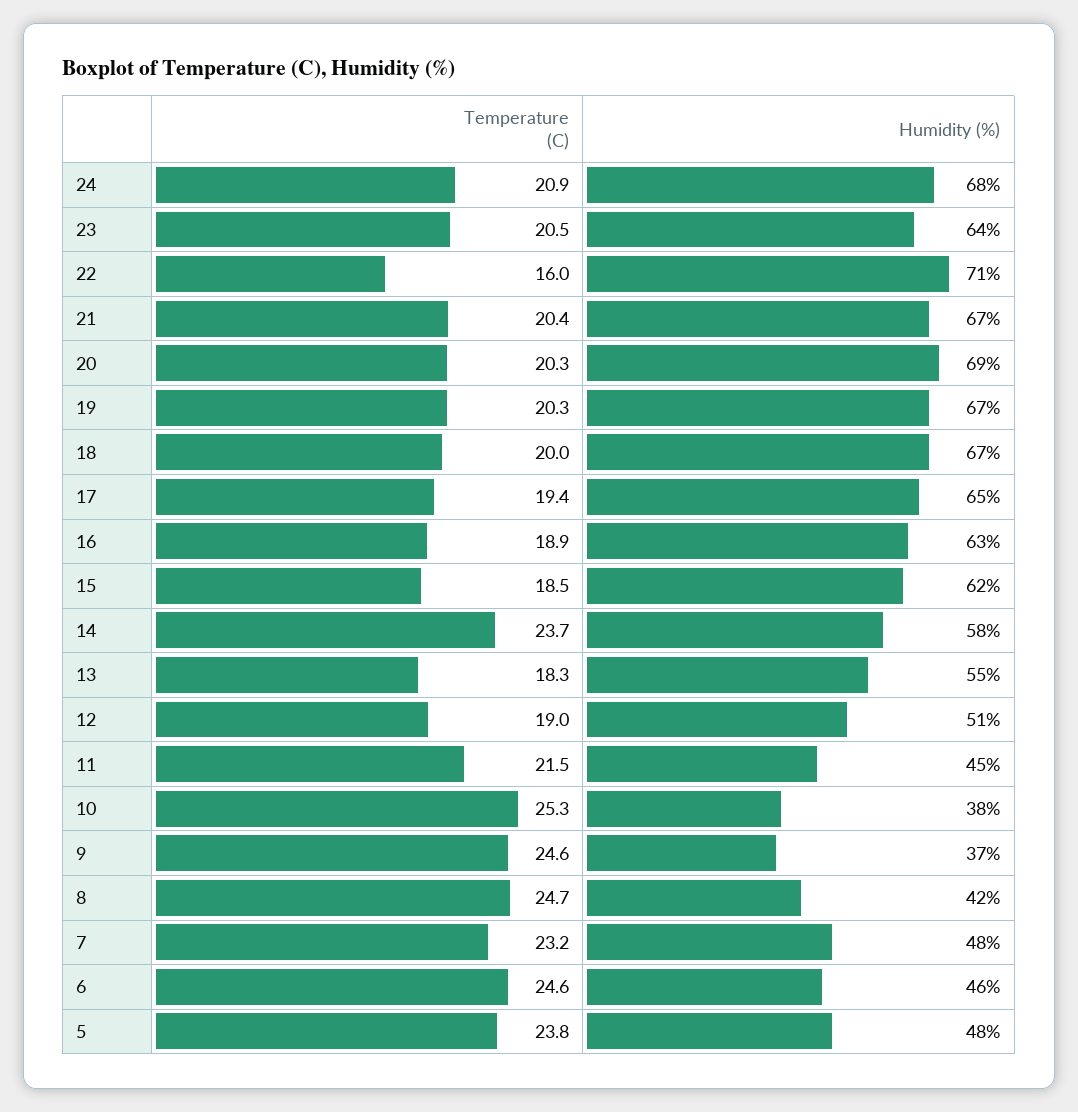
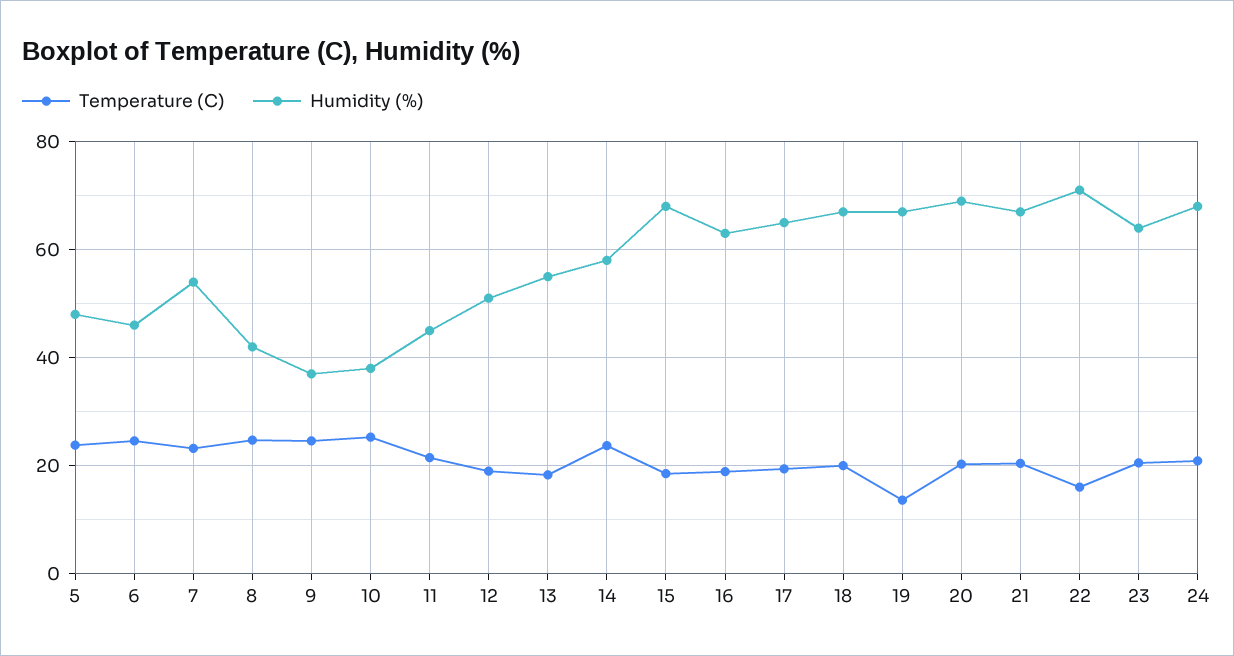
  {
    "Temperature (C)": {
      "24": 20.9,
      "23": 20.5,
      "22": 16,
      "21": 20.4,
      "20": 20.3,
-     "19": 20.3,
+     "19": 14,
      "18": 20,
      "17": 19.4,
      "16": 18.9,
      "15": 18.5,
      "14": 23.7,
      "13": 18.3,
      "12": 19,
      "11": 21.5,
      "10": 25.3,
      "9": 24.6,
      "8": 24.7,
      "7": 23.2,
      "6": 24.6,
      "5": 23.8
    },
    "Humidity (%)": {
      "24": 68,
      "23": 64,
      "22": 71,
      "21": 67,
      "20": 69,
      "19": 67,
      "18": 67,
      "17": 65,
      "16": 63,
-     "15": 62,
+     "15": 68,
      "14": 58,
      "13": 55,
      "12": 51,
      "11": 45,
      "10": 38,
      "9": 37,
      "8": 42,
-     "7": 48,
+     "7": 54,
      "6": 46,
      "5": 48
    }
  }

